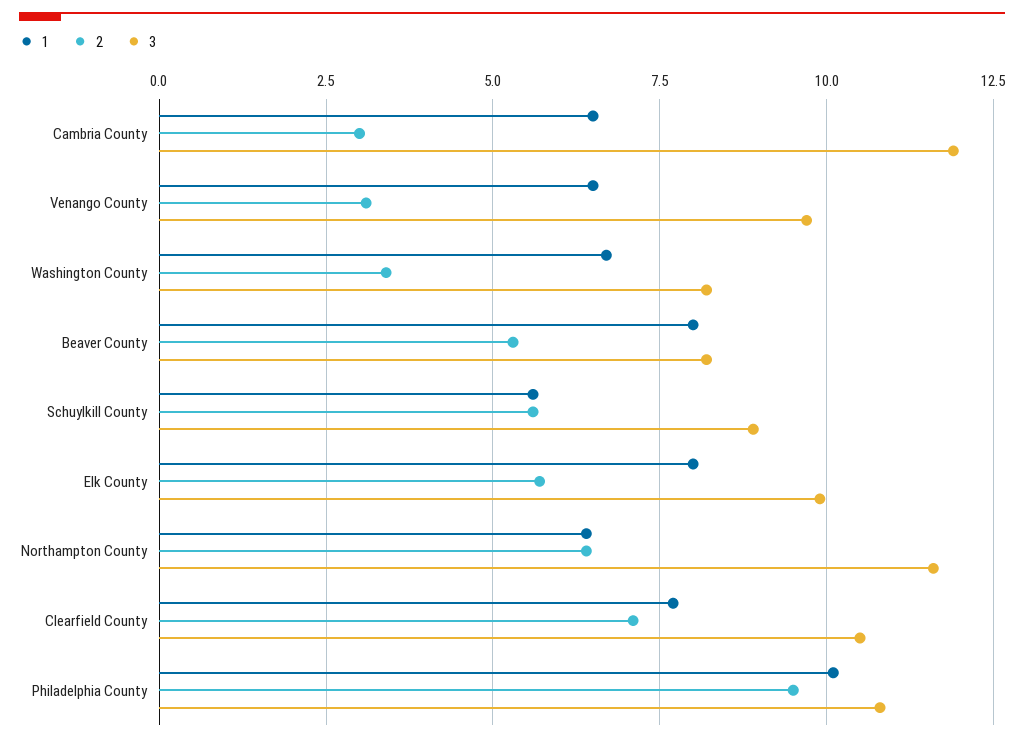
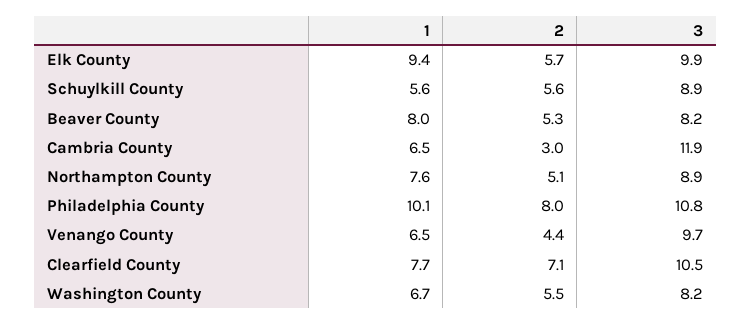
  {
    "1": {
      "Cambria County": 6.5,
      "Venango County": 6.5,
      "Washington County": 6.7,
      "Beaver County": 8,
      "Schuylkill County": 5.6,
-     "Elk County": 8,
+     "Elk County": 9.4,
-     "Northampton County": 6.5,
+     "Northampton County": 7.6,
      "Clearfield County": 7.7,
      "Philadelphia County": 10.1
    },
    "2": {
      "Cambria County": 3,
-     "Venango County": 3,
+     "Venango County": 4.4,
-     "Washington County": 3.5,
+     "Washington County": 5.5,
      "Beaver County": 5.3,
      "Schuylkill County": 5.6,
      "Elk County": 5.7,
-     "Northampton County": 6.5,
+     "Northampton County": 5.1,
      "Clearfield County": 7.1,
-     "Philadelphia County": 9.5
+     "Philadelphia County": 8
    },
    "3": {
      "Cambria County": 11.9,
      "Venango County": 9.7,
      "Washington County": 8.2,
      "Beaver County": 8.2,
      "Schuylkill County": 8.9,
      "Elk County": 9.9,
-     "Northampton County": 11.5,
+     "Northampton County": 8.9,
      "Clearfield County": 10.5,
      "Philadelphia County": 10.8
    }
  }

